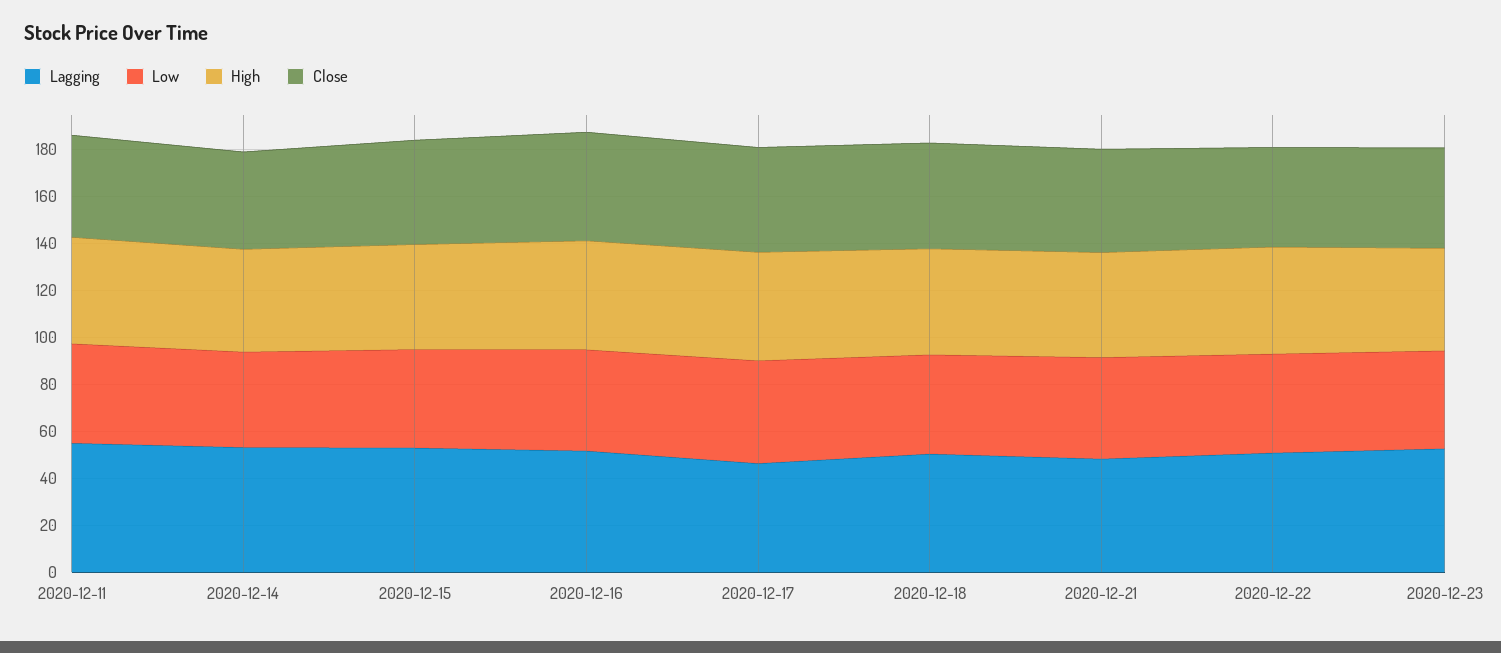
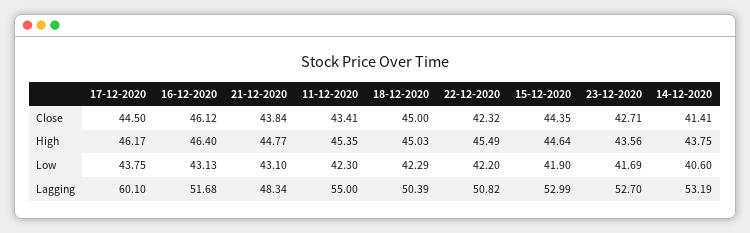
  {
    "Lagging": {
      "2020-12-11": 55,
      "2020-12-14": 53.19,
      "2020-12-15": 52.99,
      "2020-12-16": 51.68,
-     "2020-12-17": 45,
+     "2020-12-17": 60.1,
      "2020-12-18": 50.39,
      "2020-12-21": 48.34,
      "2020-12-22": 50.82,
      "2020-12-23": 52.7
    },
    "Low": {
      "2020-12-11": 42.3,
      "2020-12-14": 40.6,
      "2020-12-15": 41.9,
      "2020-12-16": 43.13,
      "2020-12-17": 43.75,
      "2020-12-18": 42.29,
      "2020-12-21": 43.1,
      "2020-12-22": 42.2,
      "2020-12-23": 41.69
    },
    "High": {
      "2020-12-11": 45.35,
      "2020-12-14": 43.75,
      "2020-12-15": 44.64,
      "2020-12-16": 46.4,
      "2020-12-17": 46.17,
      "2020-12-18": 45.03,
      "2020-12-21": 44.77,
      "2020-12-22": 45.49,
      "2020-12-23": 43.56
    },
    "Close": {
      "2020-12-11": 43.41,
      "2020-12-14": 41.41,
      "2020-12-15": 44.35,
      "2020-12-16": 46.12,
      "2020-12-17": 44.5,
      "2020-12-18": 45,
      "2020-12-21": 43.84,
      "2020-12-22": 42.32,
      "2020-12-23": 42.71
    }
  }

